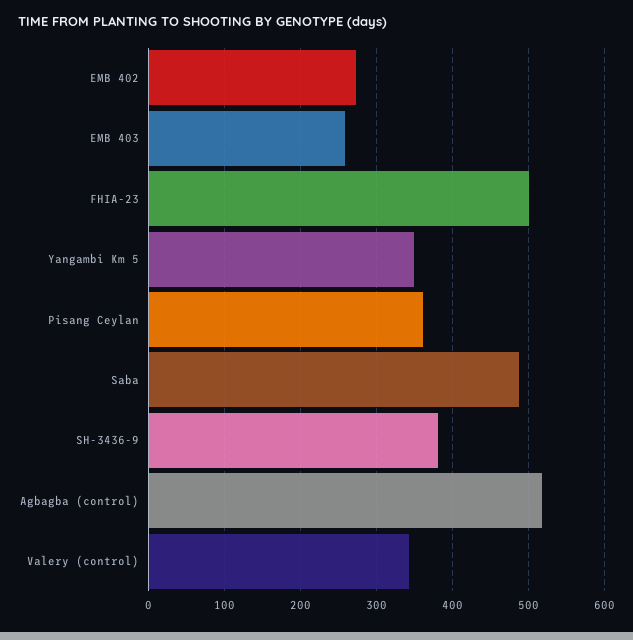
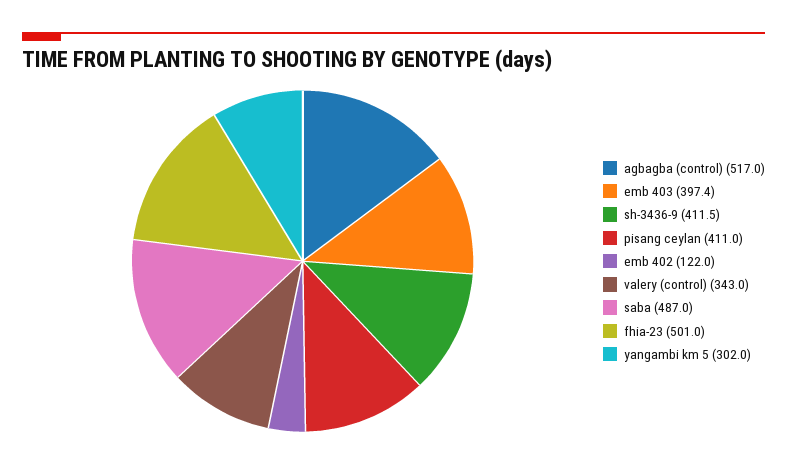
  {
-   "EMB 402": 270,
+   "EMB 402": 122,
-   "EMB 403": 260,
+   "EMB 403": 397.4,
    "FHIA-23": 501,
-   "Yangambi Km 5": 350,
+   "Yangambi Km 5": 302,
-   "Pisang Ceylan": 360,
+   "Pisang Ceylan": 411,
    "Saba": 487,
-   "SH-3436-9": 380,
+   "SH-3436-9": 411.5,
    "Agbagba (control)": 517,
    "Valery (control)": 343
  }

